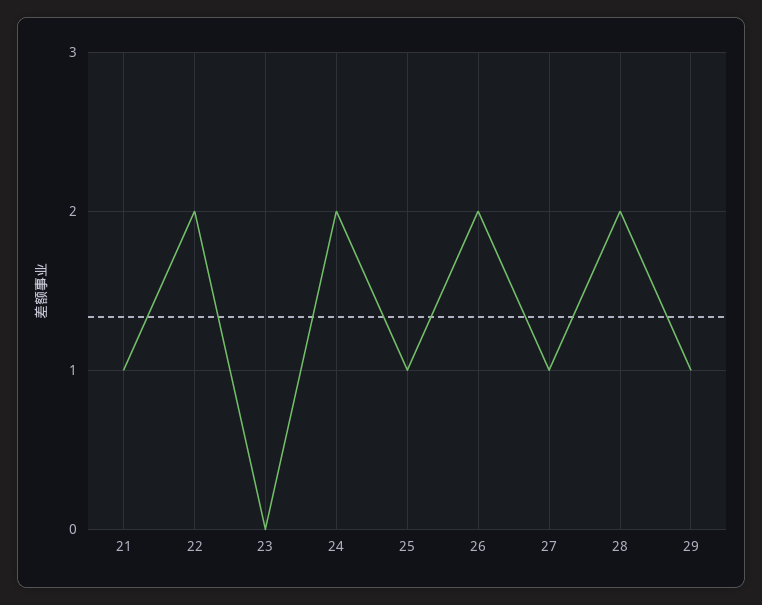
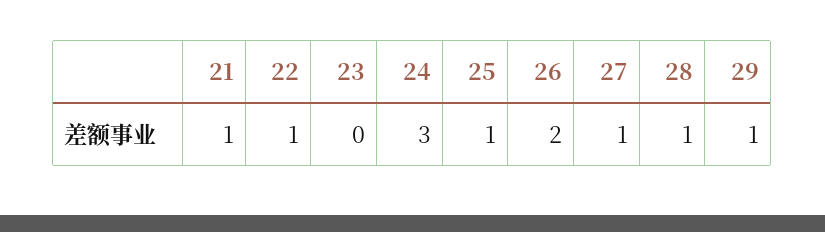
  {
    "21": 1,
-   "22": 2,
+   "22": 1,
    "23": 0,
-   "24": 2,
+   "24": 3,
    "25": 1,
    "26": 2,
    "27": 1,
-   "28": 2,
+   "28": 1,
    "29": 1
  }

